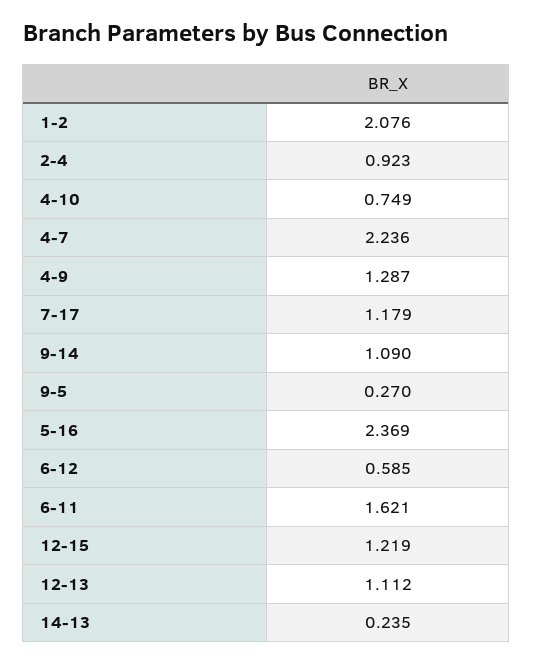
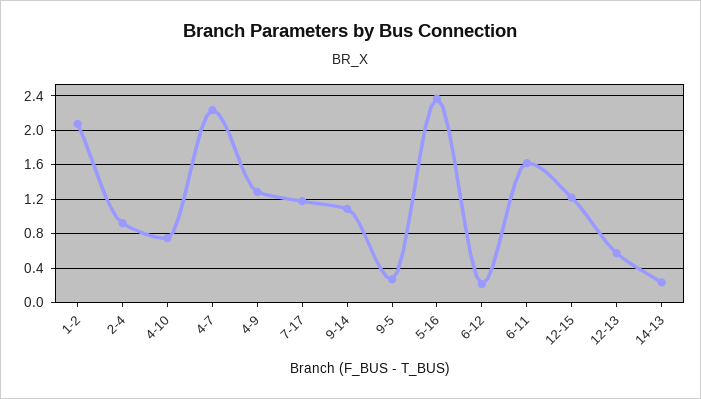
  {
    "1-2": 2.076,
    "2-4": 0.923,
    "4-10": 0.749,
    "4-7": 2.236,
    "4-9": 1.287,
    "7-17": 1.179,
    "9-14": 1.09,
    "9-5": 0.27,
    "5-16": 2.369,
-   "6-12": 0.585,
+   "6-12": 0.2,
    "6-11": 1.621,
    "12-15": 1.219,
-   "12-13": 1.112,
+   "12-13": 0.6,
    "14-13": 0.235
  }

